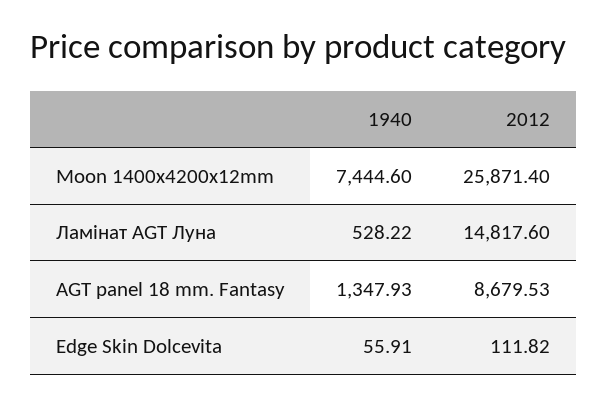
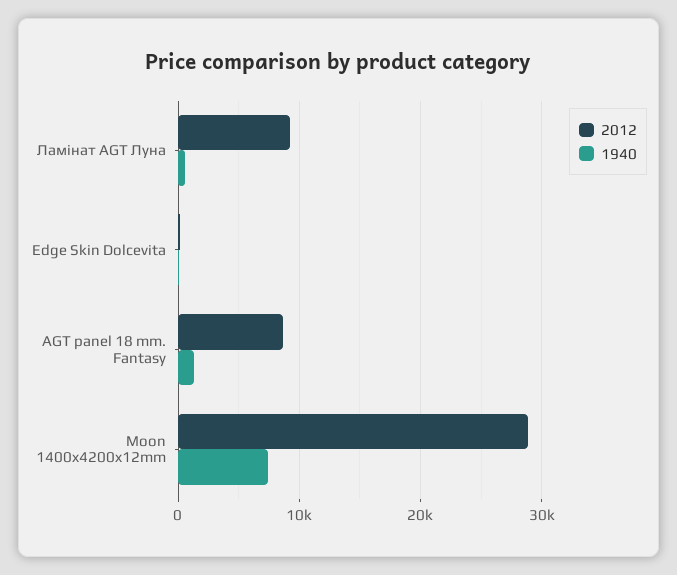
  {
    "1940": {
      "Moon 1400x4200x12mm": 7444.6,
      "Ламінат AGT Луна": 528.22,
      "AGT panel 18 mm. Fantasy": 1347.93,
      "Edge Skin Dolcevita": 55.91
    },
    "2012": {
-     "Moon 1400x4200x12mm": 25871.4,
+     "Moon 1400x4200x12mm": 29000,
-     "Ламінат AGT Луна": 14817.6,
+     "Ламінат AGT Луна": 9000,
      "AGT panel 18 mm. Fantasy": 8679.53,
      "Edge Skin Dolcevita": 111.82
    }
  }

